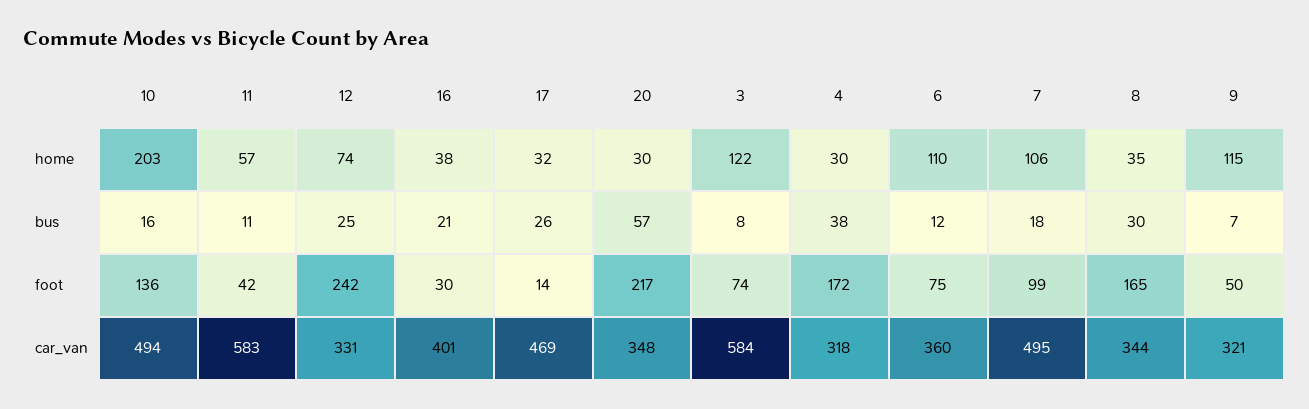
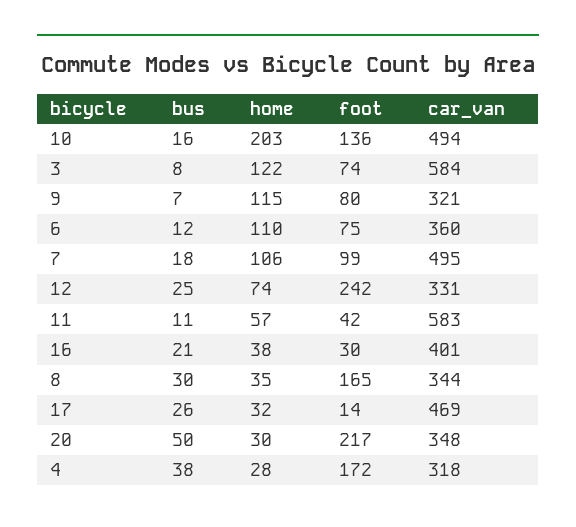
  {
    "10": {
      "home": 203,
      "bus": 16,
      "foot": 136,
      "car_van": 494
    },
    "11": {
      "home": 57,
      "bus": 11,
      "foot": 42,
      "car_van": 583
    },
    "12": {
      "home": 74,
      "bus": 25,
      "foot": 242,
      "car_van": 331
    },
    "16": {
      "home": 38,
      "bus": 21,
      "foot": 30,
      "car_van": 401
    },
    "17": {
      "home": 32,
      "bus": 26,
      "foot": 14,
      "car_van": 469
    },
    "20": {
      "home": 30,
-     "bus": 57,
+     "bus": 50,
      "foot": 217,
      "car_van": 348
    },
    "3": {
      "home": 122,
      "bus": 8,
      "foot": 74,
      "car_van": 584
    },
    "4": {
-     "home": 30,
+     "home": 28,
      "bus": 38,
      "foot": 172,
      "car_van": 318
    },
    "6": {
      "home": 110,
      "bus": 12,
      "foot": 75,
      "car_van": 360
    },
    "7": {
      "home": 106,
      "bus": 18,
      "foot": 99,
      "car_van": 495
    },
    "8": {
      "home": 35,
      "bus": 30,
      "foot": 165,
      "car_van": 344
    },
    "9": {
      "home": 115,
      "bus": 7,
-     "foot": 50,
+     "foot": 80,
      "car_van": 321
    }
  }

